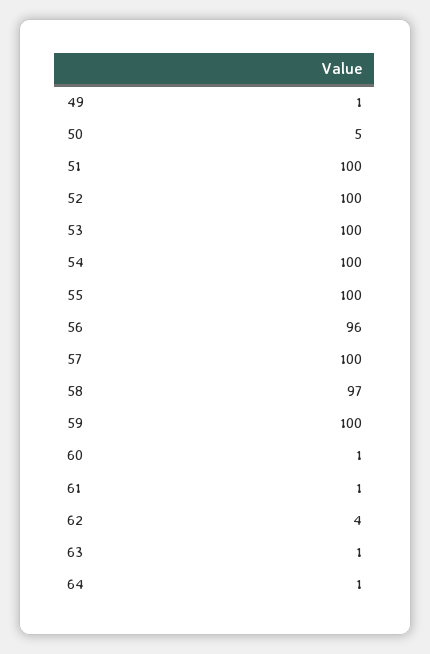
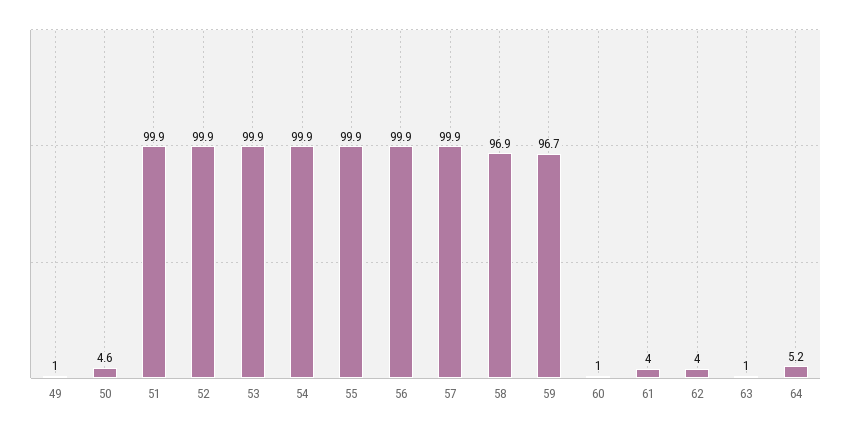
  {
    "49": 1,
    "50": 4.6,
    "51": 99.9,
    "52": 99.9,
    "53": 99.9,
    "54": 99.9,
    "55": 99.9,
-   "56": 96,
+   "56": 99.9,
    "57": 99.9,
    "58": 96.9,
-   "59": 100,
+   "59": 96.7,
    "60": 1,
-   "61": 1,
+   "61": 4,
    "62": 4,
    "63": 1,
-   "64": 1
+   "64": 5.2
  }

